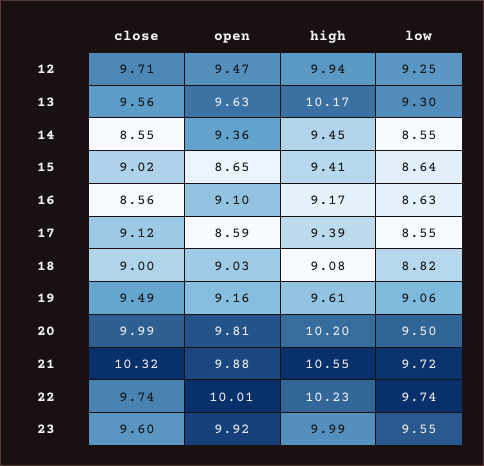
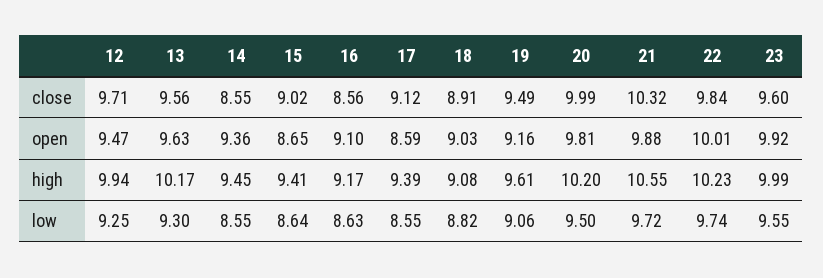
  {
    "close": {
      "12": 9.71,
      "13": 9.56,
      "14": 8.55,
      "15": 9.02,
      "16": 8.56,
      "17": 9.12,
-     "18": 9,
+     "18": 8.91,
      "19": 9.49,
      "20": 9.99,
      "21": 10.32,
-     "22": 9.74,
+     "22": 9.84,
      "23": 9.6
    },
    "open": {
      "12": 9.47,
      "13": 9.63,
      "14": 9.36,
      "15": 8.65,
      "16": 9.1,
      "17": 8.59,
      "18": 9.03,
      "19": 9.16,
      "20": 9.81,
      "21": 9.88,
      "22": 10.01,
      "23": 9.92
    },
    "high": {
      "12": 9.94,
      "13": 10.17,
      "14": 9.45,
      "15": 9.41,
      "16": 9.17,
      "17": 9.39,
      "18": 9.08,
      "19": 9.61,
      "20": 10.2,
      "21": 10.55,
      "22": 10.23,
      "23": 9.99
    },
    "low": {
      "12": 9.25,
      "13": 9.3,
      "14": 8.55,
      "15": 8.64,
      "16": 8.63,
      "17": 8.55,
      "18": 8.82,
      "19": 9.06,
      "20": 9.5,
      "21": 9.72,
      "22": 9.74,
      "23": 9.55
    }
  }

